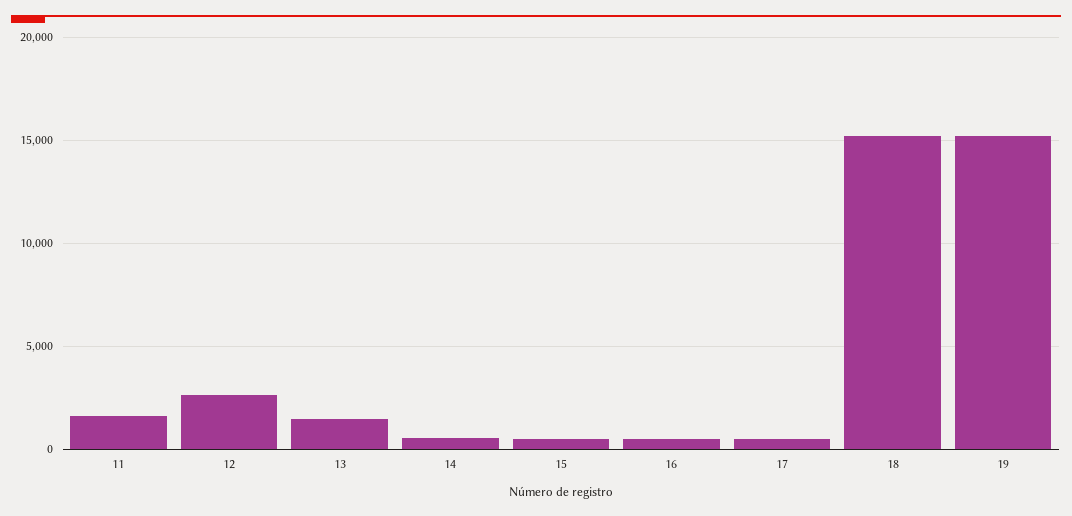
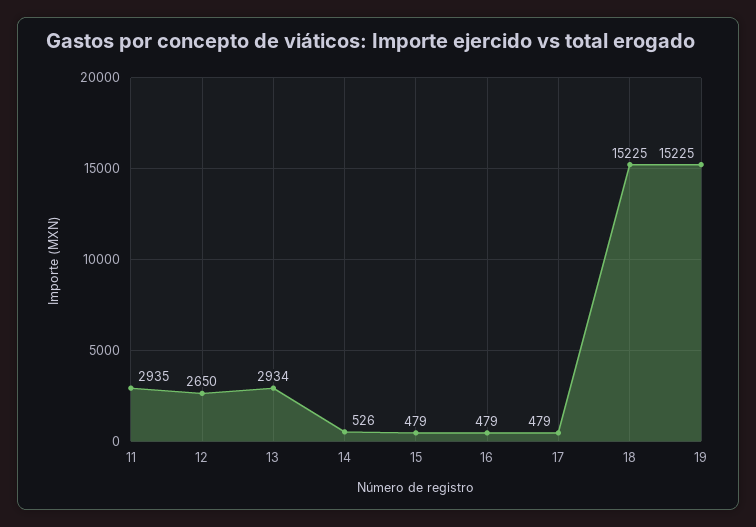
  {
-   "11": 1500,
+   "11": 2935,
    "12": 2650,
-   "13": 1500,
+   "13": 2934,
    "14": 526,
    "15": 479,
    "16": 479,
    "17": 479,
    "18": 15225,
    "19": 15225
  }

